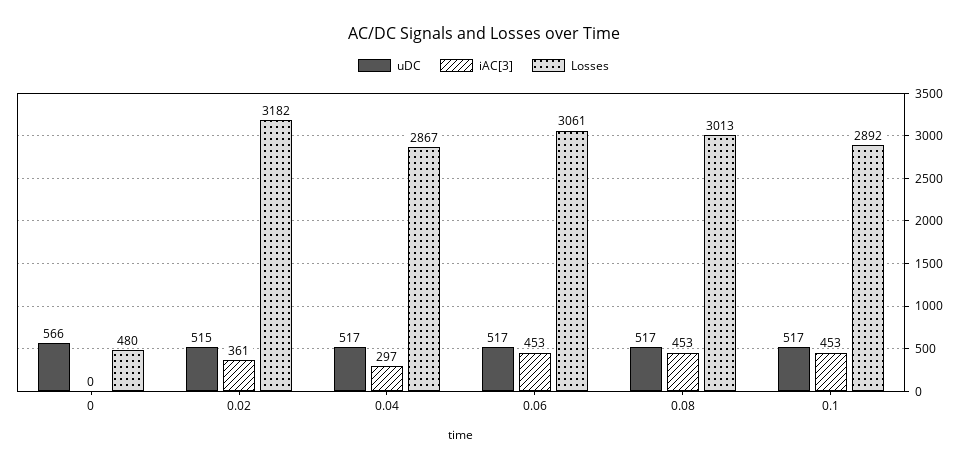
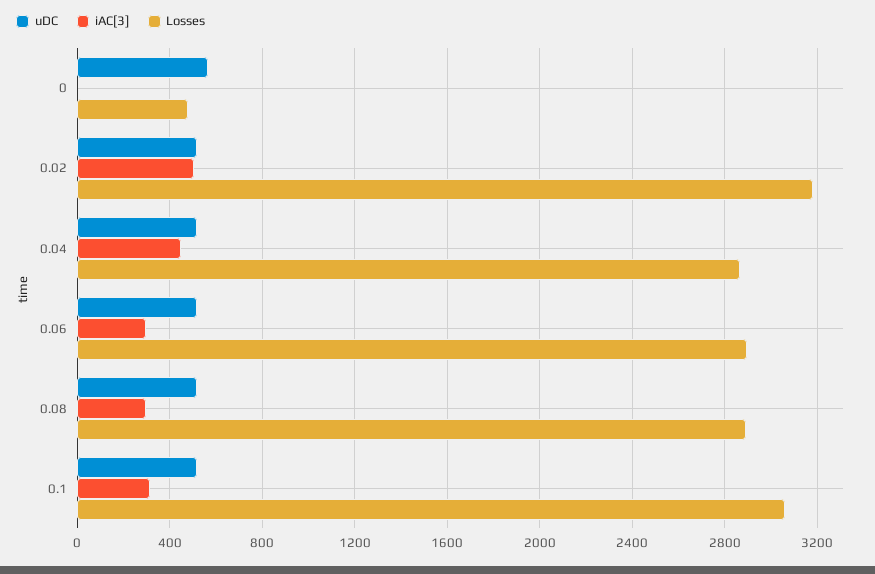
  {
    "uDC": {
      "0": 566,
      "0.02": 515,
      "0.04": 517,
      "0.06": 517,
      "0.08": 517,
      "0.1": 517
    },
    "iAC[3]": {
      "0": 0,
-     "0.02": 361,
+     "0.02": 500,
-     "0.04": 297,
+     "0.04": 450,
-     "0.06": 453,
+     "0.06": 300,
-     "0.08": 453,
+     "0.08": 300,
-     "0.1": 453
+     "0.1": 300
    },
    "Losses": {
      "0": 480,
      "0.02": 3182,
      "0.04": 2867,
-     "0.06": 3061,
+     "0.06": 2900,
-     "0.08": 3013,
+     "0.08": 2900,
-     "0.1": 2892
+     "0.1": 3050
    }
  }

